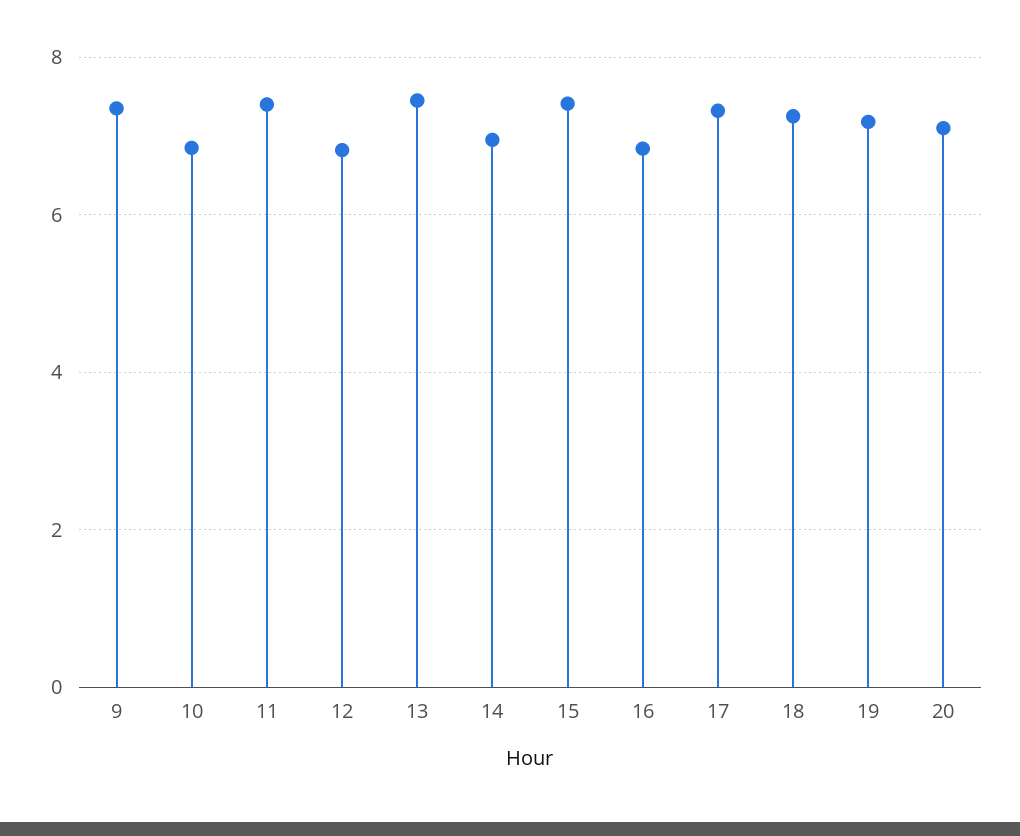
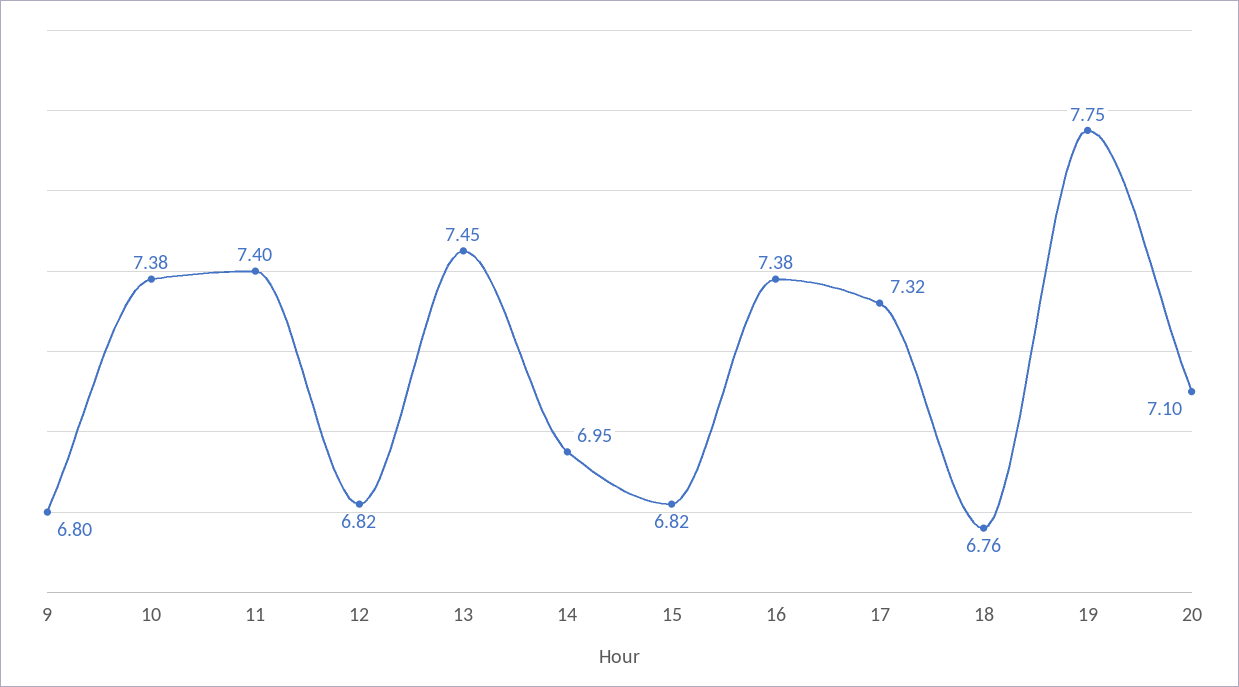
  {
-   "9": 7.4,
+   "9": 6.8,
-   "10": 6.8,
+   "10": 7.38,
    "11": 7.4,
    "12": 6.82,
    "13": 7.45,
    "14": 6.95,
-   "15": 7.4,
+   "15": 6.82,
-   "16": 6.8,
+   "16": 7.38,
    "17": 7.32,
-   "18": 7.2,
+   "18": 6.76,
-   "19": 7.2,
+   "19": 7.75,
    "20": 7.1
  }

